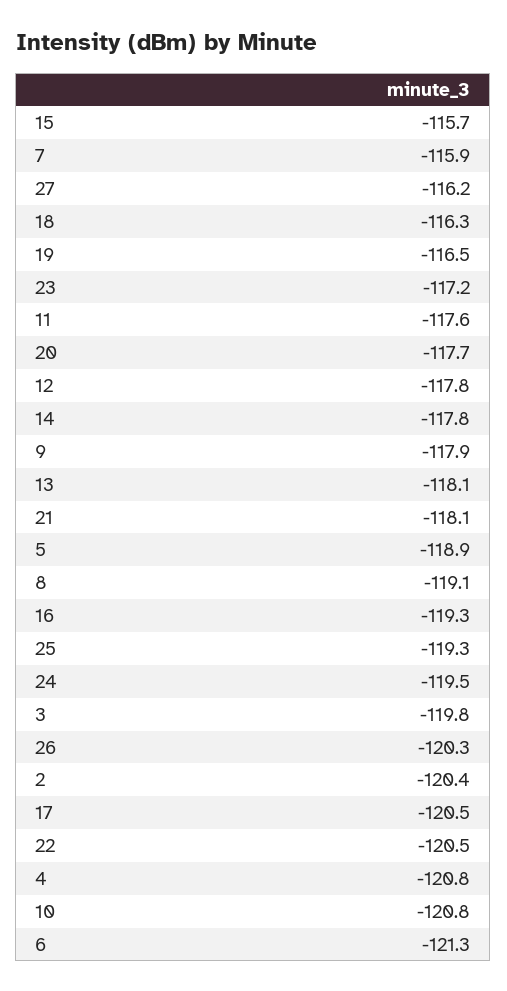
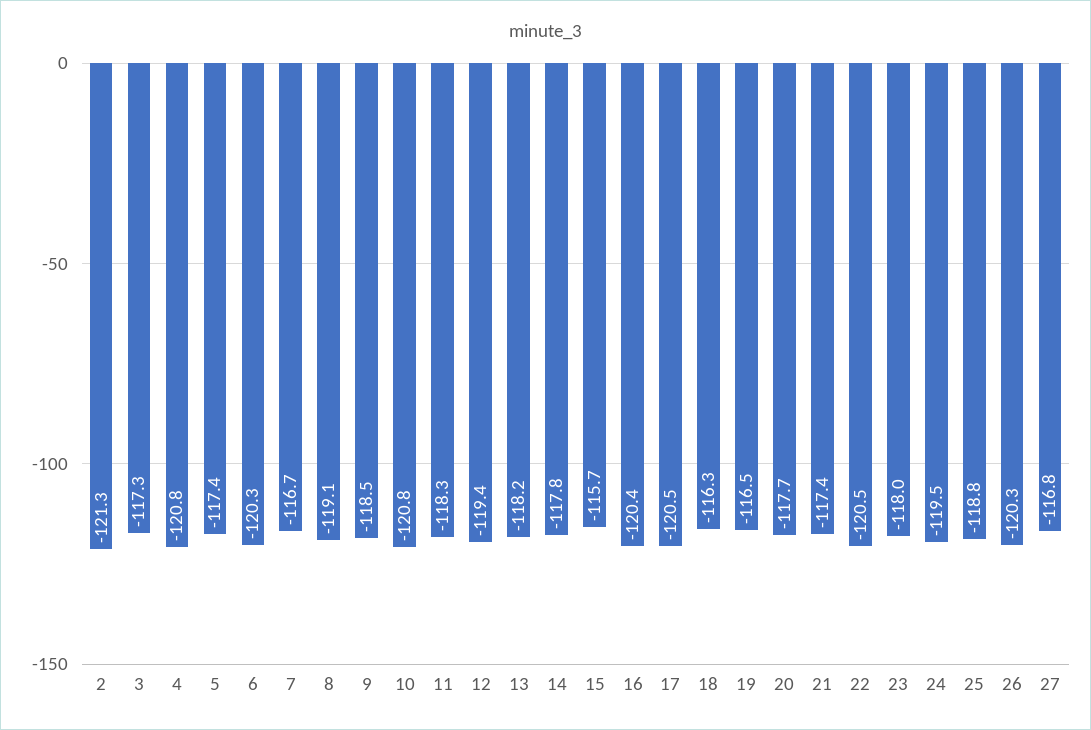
  {
    "15": -115.7,
-   "7": -115.9,
+   "7": -116.7,
-   "27": -116.2,
+   "27": -116.8,
    "18": -116.3,
    "19": -116.5,
-   "23": -117.2,
+   "23": -118,
-   "11": -117.6,
+   "11": -118.3,
    "20": -117.7,
-   "12": -117.8,
+   "12": -119.4,
    "14": -117.8,
-   "9": -117.9,
+   "9": -118.5,
-   "13": -118.1,
+   "13": -118.2,
-   "21": -118.1,
+   "21": -117.4,
-   "5": -118.9,
+   "5": -117.4,
    "8": -119.1,
-   "16": -119.3,
+   "16": -120.4,
-   "25": -119.3,
+   "25": -118.8,
    "24": -119.5,
-   "3": -119.8,
+   "3": -117.3,
    "26": -120.3,
-   "2": -120.4,
+   "2": -121.3,
    "17": -120.5,
    "22": -120.5,
    "4": -120.8,
    "10": -120.8,
-   "6": -121.3
+   "6": -120.3
  }

